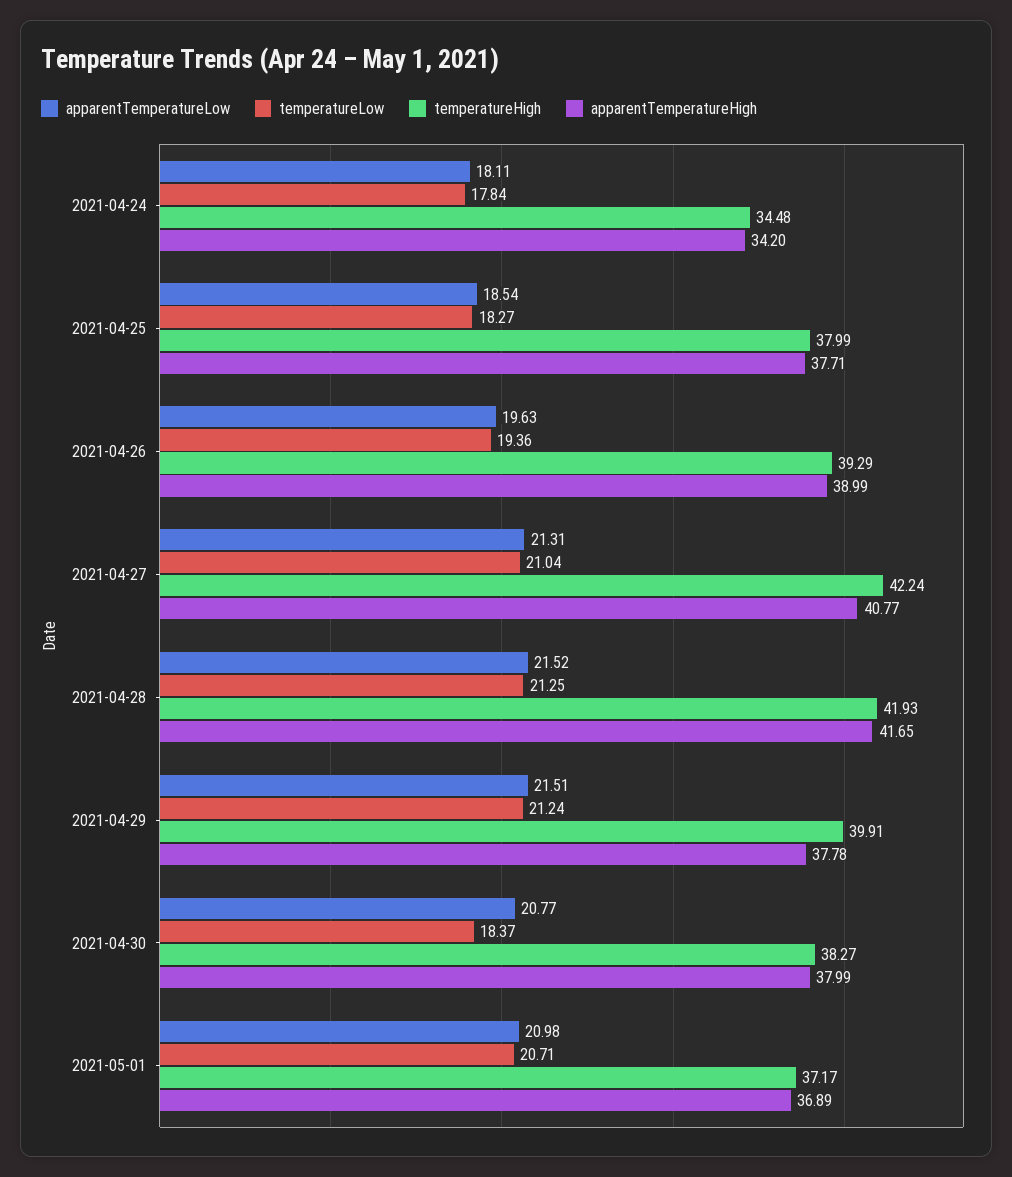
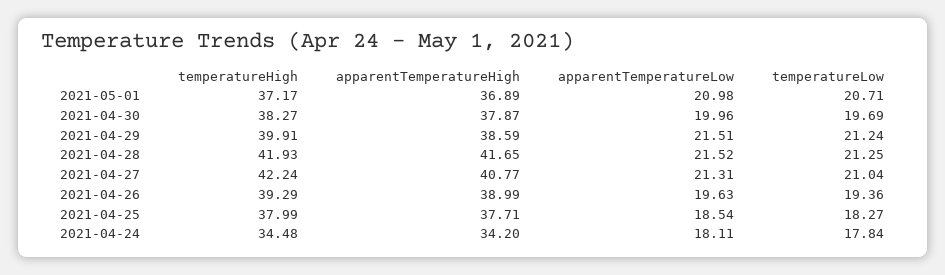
  {
    "apparentTemperatureLow": {
      "2021-04-24": 18.11,
      "2021-04-25": 18.54,
      "2021-04-26": 19.63,
      "2021-04-27": 21.31,
      "2021-04-28": 21.52,
      "2021-04-29": 21.51,
-     "2021-04-30": 20.77,
+     "2021-04-30": 19.96,
      "2021-05-01": 20.98
    },
    "temperatureLow": {
      "2021-04-24": 17.84,
      "2021-04-25": 18.27,
      "2021-04-26": 19.36,
      "2021-04-27": 21.04,
      "2021-04-28": 21.25,
      "2021-04-29": 21.24,
-     "2021-04-30": 18.37,
+     "2021-04-30": 19.69,
      "2021-05-01": 20.71
    },
    "temperatureHigh": {
      "2021-04-24": 34.48,
      "2021-04-25": 37.99,
      "2021-04-26": 39.29,
      "2021-04-27": 42.24,
      "2021-04-28": 41.93,
      "2021-04-29": 39.91,
      "2021-04-30": 38.27,
      "2021-05-01": 37.17
    },
    "apparentTemperatureHigh": {
      "2021-04-24": 34.2,
      "2021-04-25": 37.71,
      "2021-04-26": 38.99,
      "2021-04-27": 40.77,
      "2021-04-28": 41.65,
-     "2021-04-29": 37.78,
+     "2021-04-29": 38.59,
-     "2021-04-30": 37.99,
+     "2021-04-30": 37.87,
      "2021-05-01": 36.89
    }
  }

